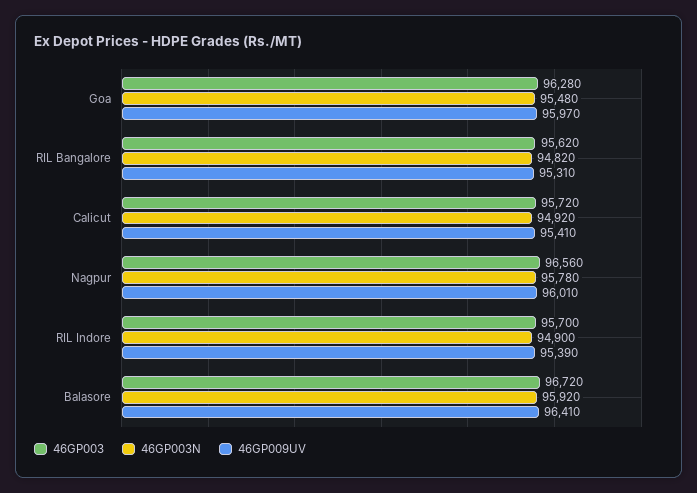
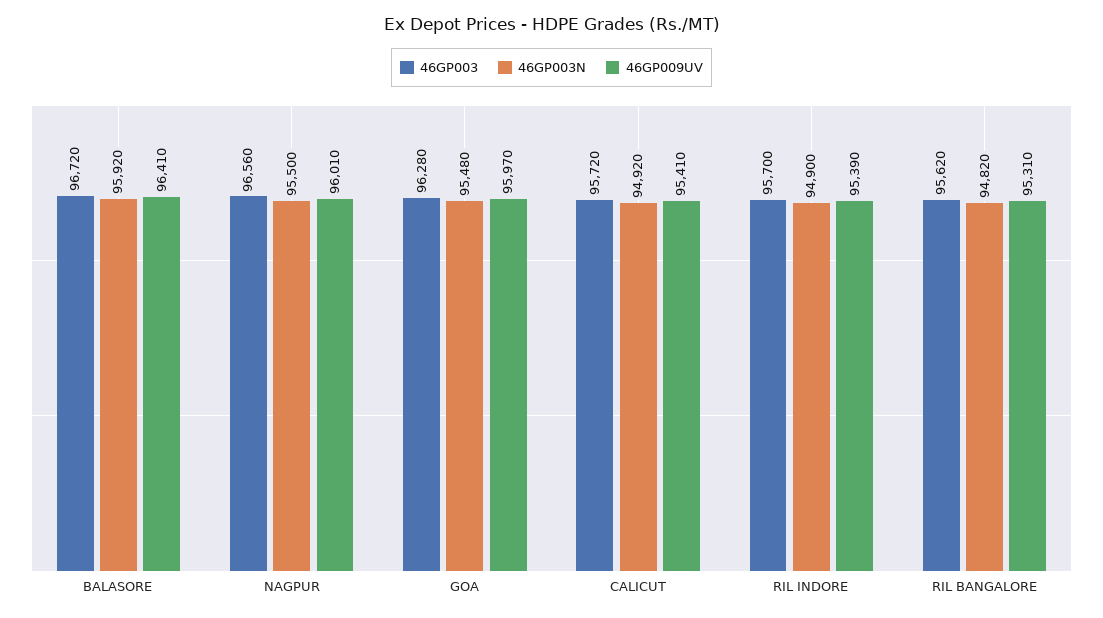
  {
    "46GP003": {
      "Goa": 96280,
      "RIL Bangalore": 95620,
      "Calicut": 95720,
      "Nagpur": 96560,
      "RIL Indore": 95700,
      "Balasore": 96720
    },
    "46GP003N": {
      "Goa": 95480,
      "RIL Bangalore": 94820,
      "Calicut": 94920,
-     "Nagpur": 95780,
+     "Nagpur": 95500,
      "RIL Indore": 94900,
      "Balasore": 95920
    },
    "46GP009UV": {
      "Goa": 95970,
      "RIL Bangalore": 95310,
      "Calicut": 95410,
      "Nagpur": 96010,
      "RIL Indore": 95390,
      "Balasore": 96410
    }
  }

